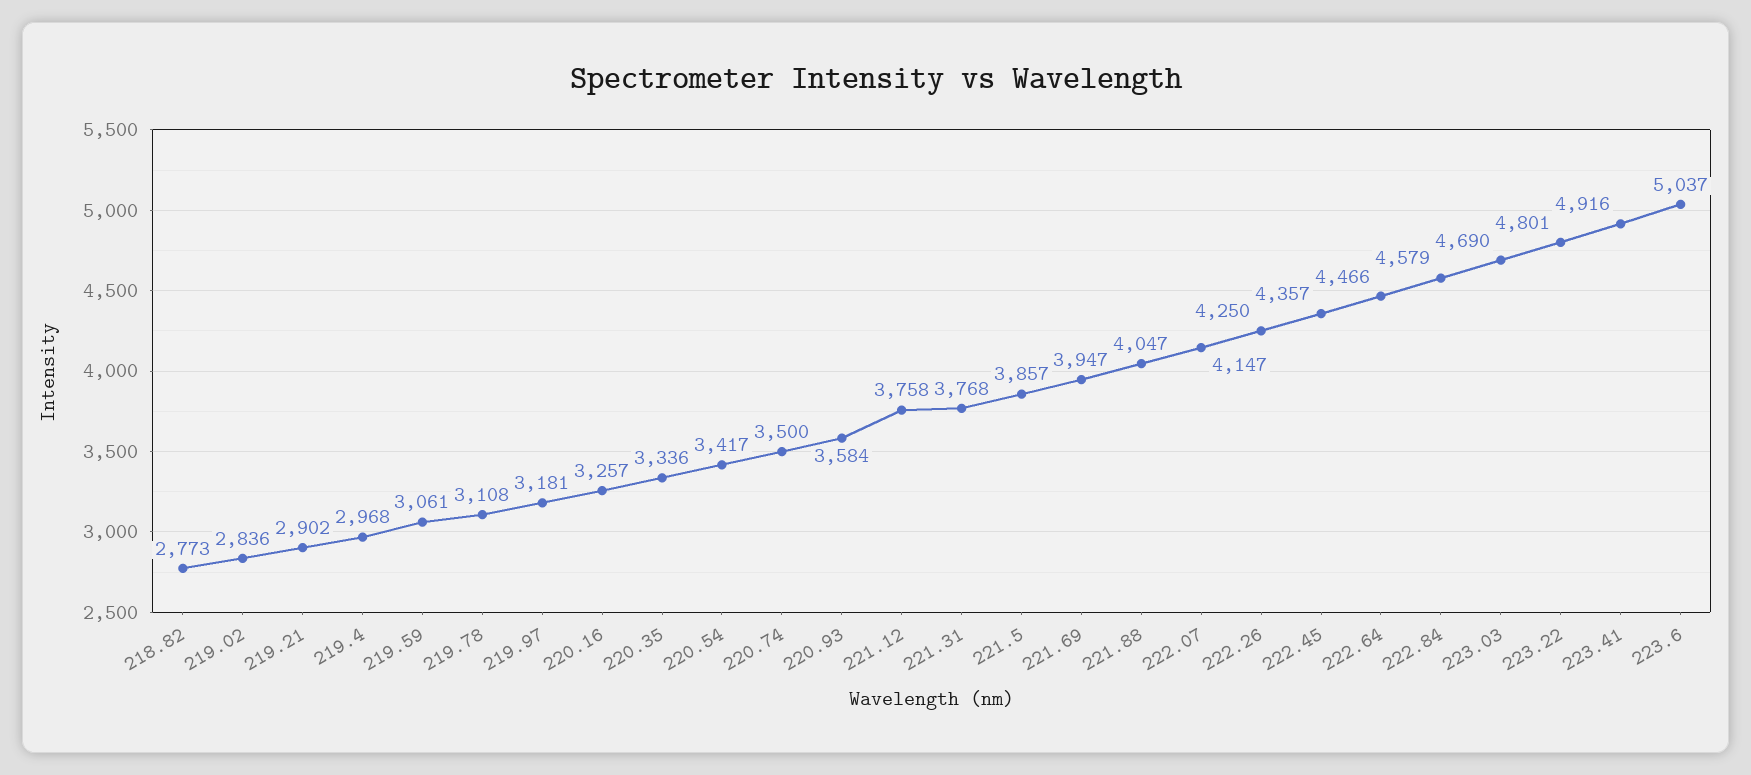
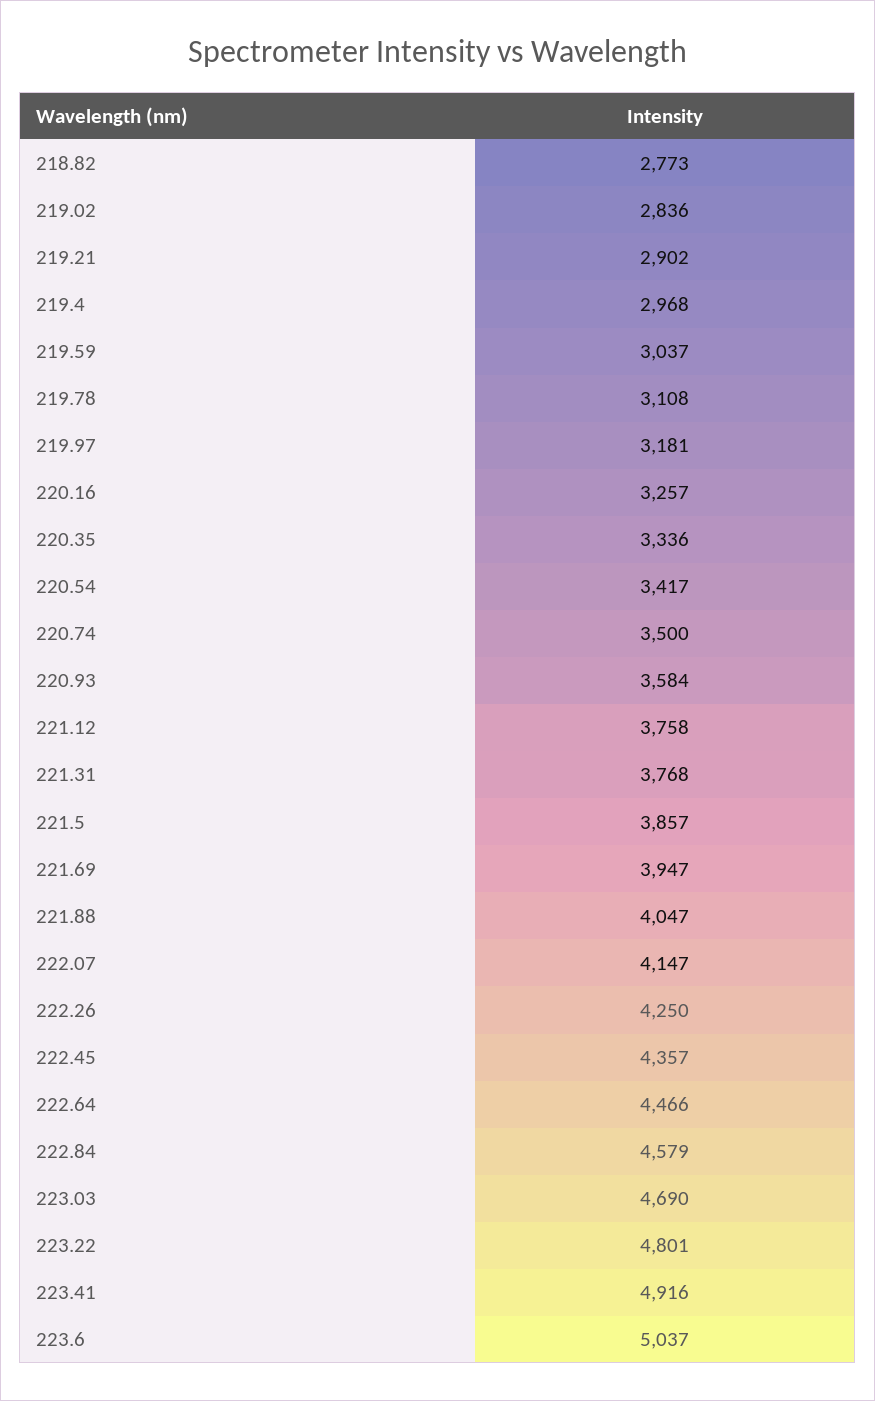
  {
    "218.82": 2773,
    "219.02": 2836,
    "219.21": 2902,
    "219.4": 2968,
-   "219.59": 3061,
+   "219.59": 3037,
    "219.78": 3108,
    "219.97": 3181,
    "220.16": 3257,
    "220.35": 3336,
    "220.54": 3417,
    "220.74": 3500,
    "220.93": 3584,
    "221.12": 3758,
    "221.31": 3768,
    "221.5": 3857,
    "221.69": 3947,
    "221.88": 4047,
    "222.07": 4147,
    "222.26": 4250,
    "222.45": 4357,
    "222.64": 4466,
    "222.84": 4579,
    "223.03": 4690,
    "223.22": 4801,
    "223.41": 4916,
    "223.6": 5037
  }

